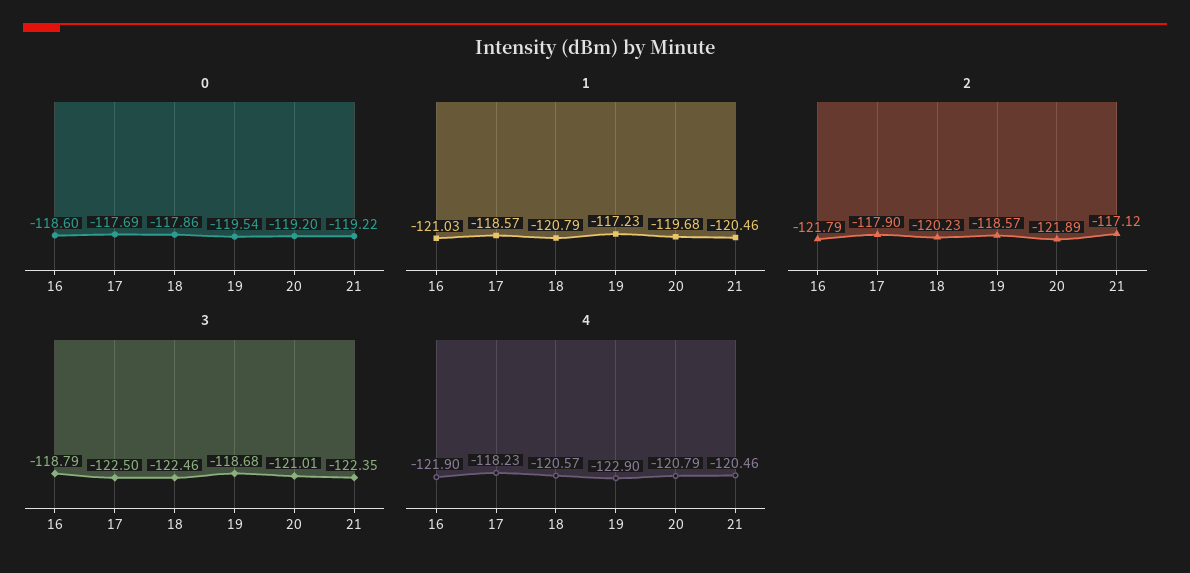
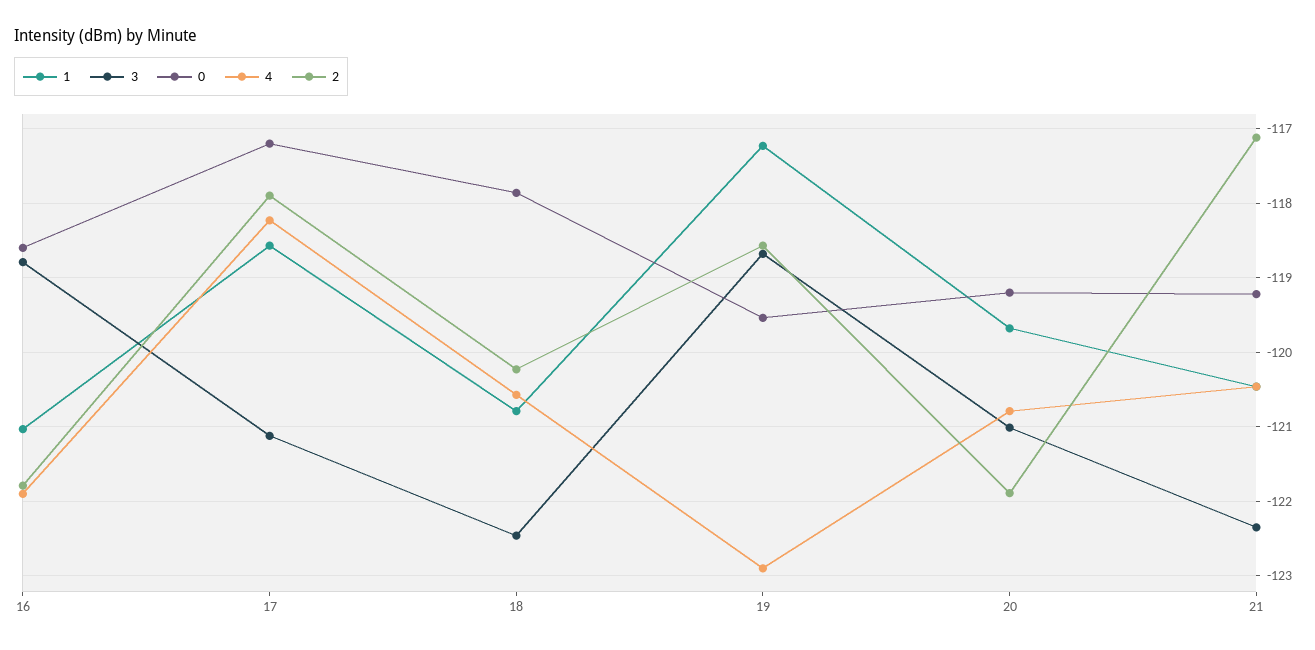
  {
    "0": {
      "16": -118.6,
-     "17": -117.69,
+     "17": -117.2,
      "18": -117.86,
      "19": -119.54,
      "20": -119.2,
      "21": -119.22
    },
    "1": {
      "16": -121.03,
      "17": -118.57,
      "18": -120.79,
      "19": -117.23,
      "20": -119.68,
      "21": -120.46
    },
    "2": {
      "16": -121.79,
      "17": -117.9,
      "18": -120.23,
      "19": -118.57,
      "20": -121.89,
      "21": -117.12
    },
    "3": {
      "16": -118.79,
-     "17": -122.5,
+     "17": -121.1,
      "18": -122.46,
      "19": -118.68,
      "20": -121.01,
      "21": -122.35
    },
    "4": {
      "16": -121.9,
      "17": -118.23,
      "18": -120.57,
      "19": -122.9,
      "20": -120.79,
      "21": -120.46
    }
  }

